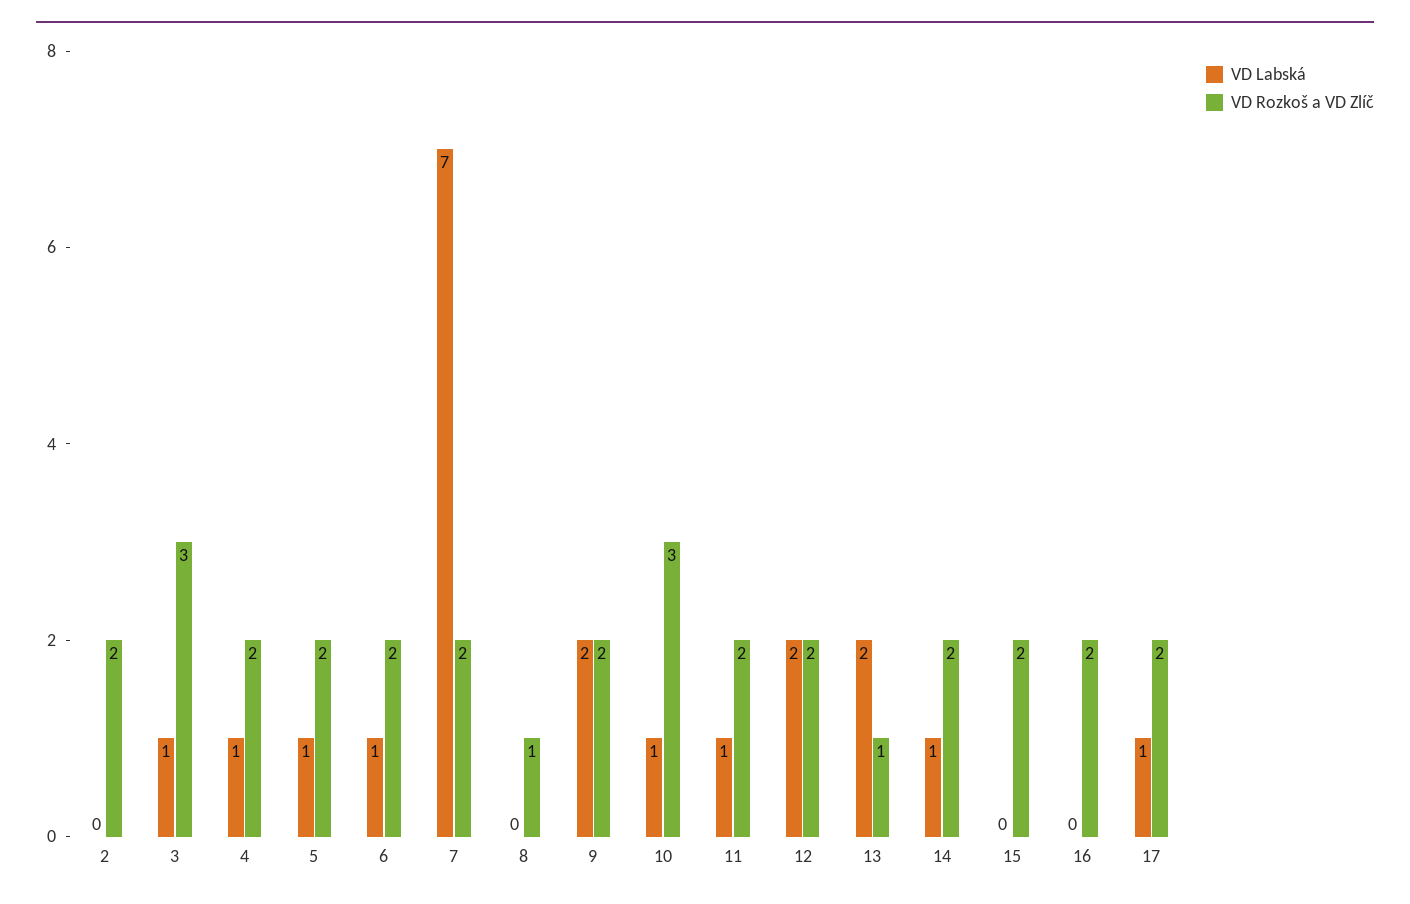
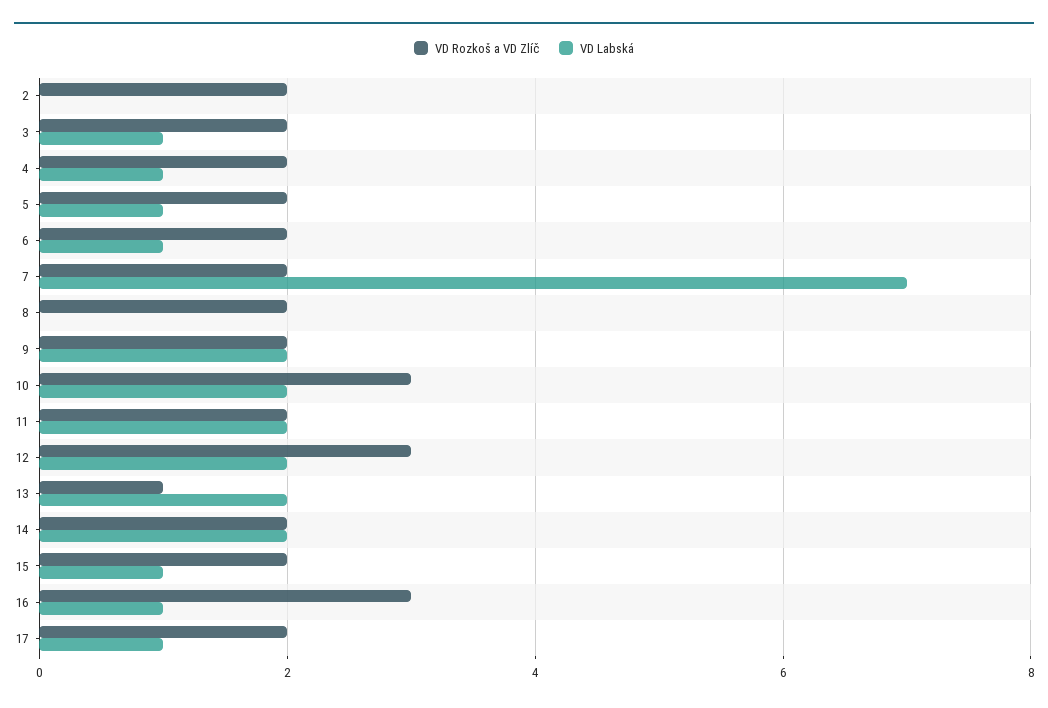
  {
    "VD Labská": {
      "2": 0,
      "3": 1,
      "4": 1,
      "5": 1,
      "6": 1,
      "7": 7,
      "8": 0,
      "9": 2,
-     "10": 1,
+     "10": 2,
-     "11": 1,
+     "11": 2,
      "12": 2,
      "13": 2,
-     "14": 1,
+     "14": 2,
-     "15": 0,
+     "15": 1,
-     "16": 0,
+     "16": 1,
      "17": 1
    },
    "VD Rozkoš a VD Zlíč": {
      "2": 2,
-     "3": 3,
+     "3": 2,
      "4": 2,
      "5": 2,
      "6": 2,
      "7": 2,
-     "8": 1,
+     "8": 2,
      "9": 2,
      "10": 3,
      "11": 2,
-     "12": 2,
+     "12": 3,
      "13": 1,
      "14": 2,
      "15": 2,
-     "16": 2,
+     "16": 3,
      "17": 2
    }
  }

